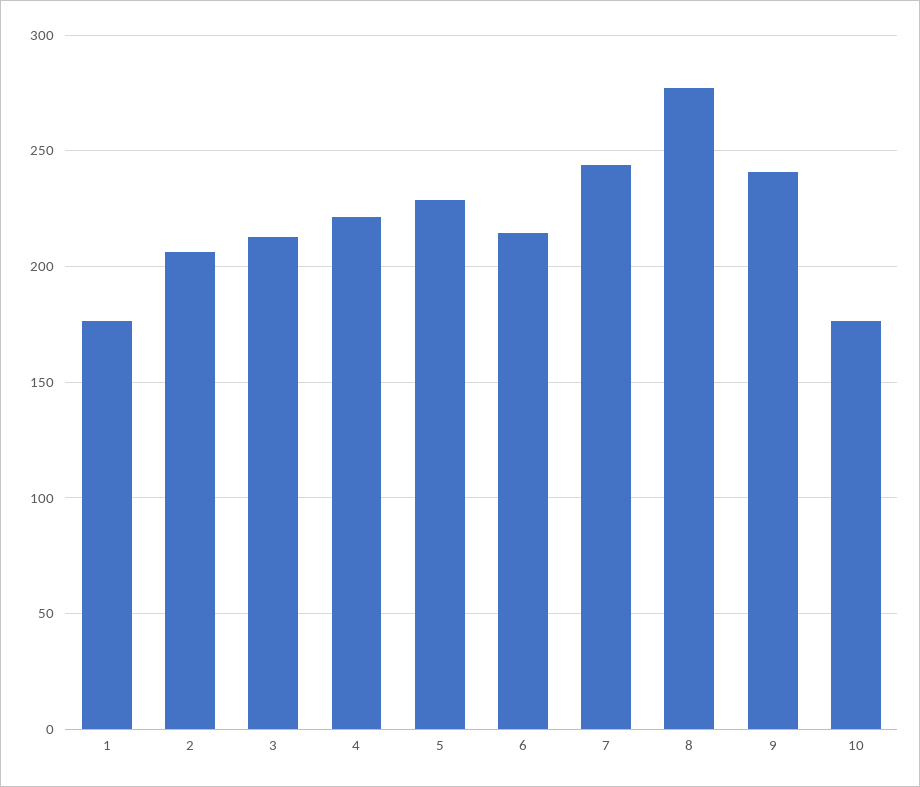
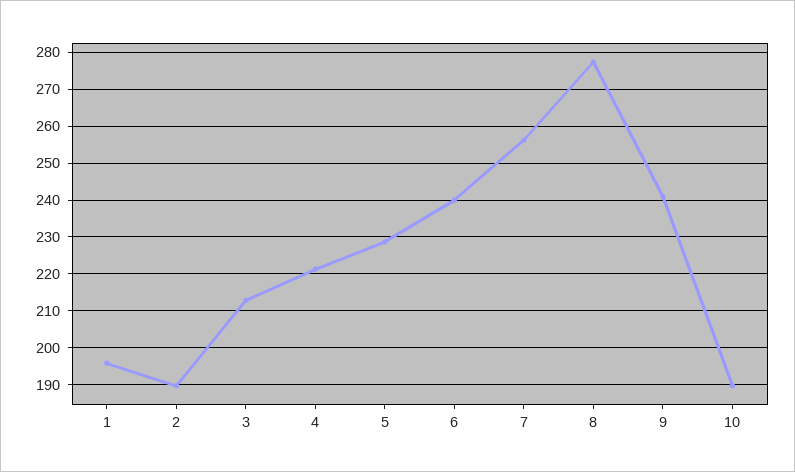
  {
-   "1": 175,
+   "1": 196,
-   "2": 205,
+   "2": 190,
    "3": 212,
    "4": 222,
    "5": 228,
-   "6": 215,
+   "6": 240,
-   "7": 245,
+   "7": 256,
    "8": 278,
    "9": 240,
-   "10": 175
+   "10": 190
  }

